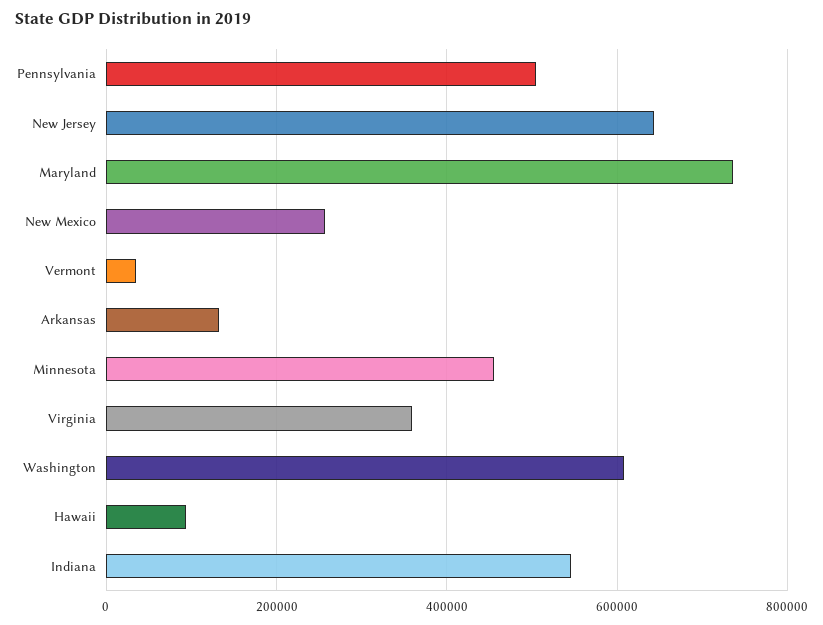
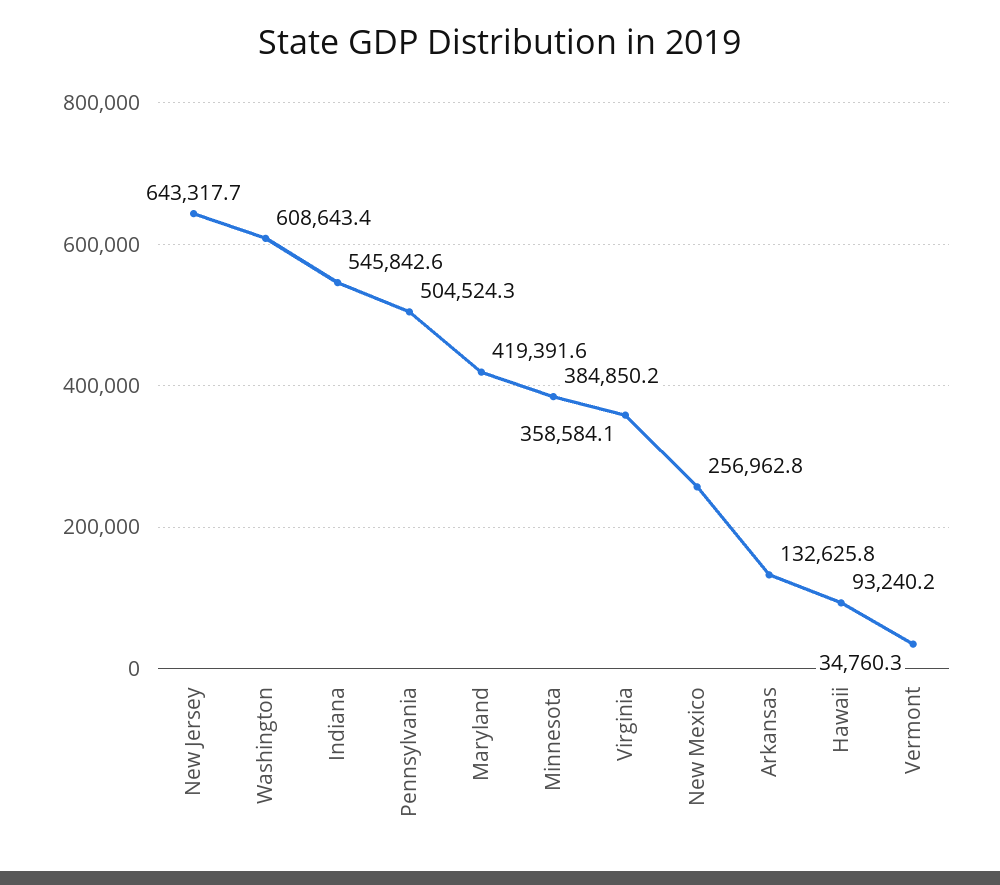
  {
    "Pennsylvania": 504524.3,
    "New Jersey": 643317.7,
-   "Maryland": 740000,
+   "Maryland": 419391.6,
    "New Mexico": 256962.8,
    "Vermont": 34760.3,
    "Arkansas": 132625.8,
-   "Minnesota": 460000,
+   "Minnesota": 384850.2,
    "Virginia": 358584.1,
    "Washington": 608643.4,
    "Hawaii": 93240.2,
    "Indiana": 545842.6
  }

